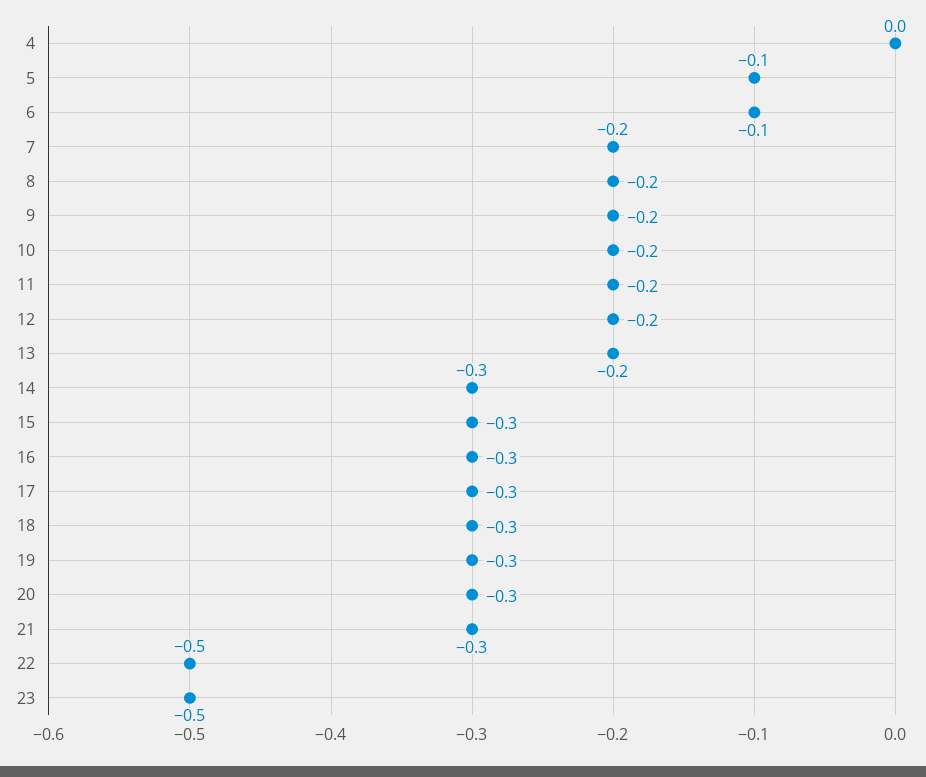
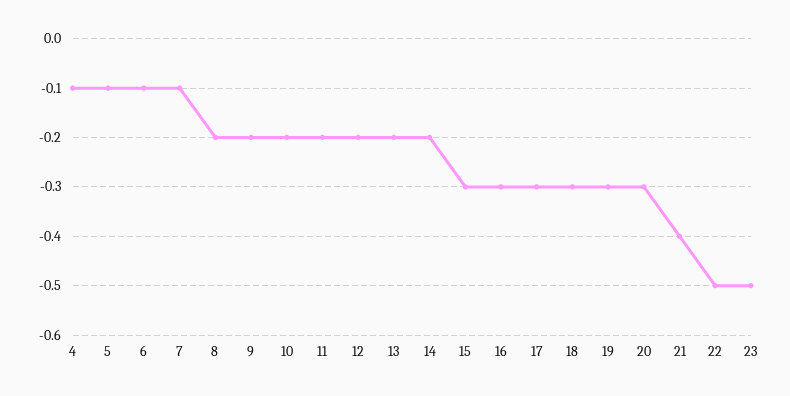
  {
-   "4": 0,
+   "4": -0.1,
    "5": -0.1,
    "6": -0.1,
-   "7": -0.2,
+   "7": -0.1,
    "8": -0.2,
    "9": -0.2,
    "10": -0.2,
    "11": -0.2,
    "12": -0.2,
    "13": -0.2,
-   "14": -0.3,
+   "14": -0.2,
    "15": -0.3,
    "16": -0.3,
    "17": -0.3,
    "18": -0.3,
    "19": -0.3,
    "20": -0.3,
-   "21": -0.3,
+   "21": -0.4,
    "22": -0.5,
    "23": -0.5
  }

